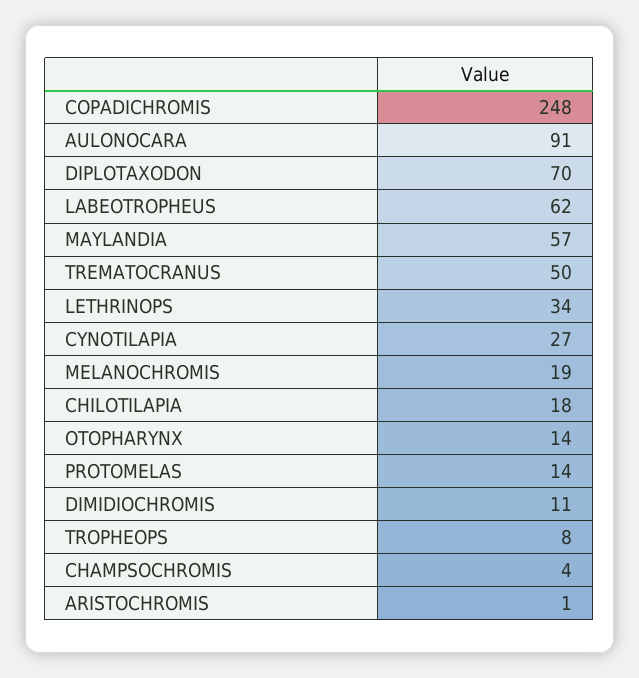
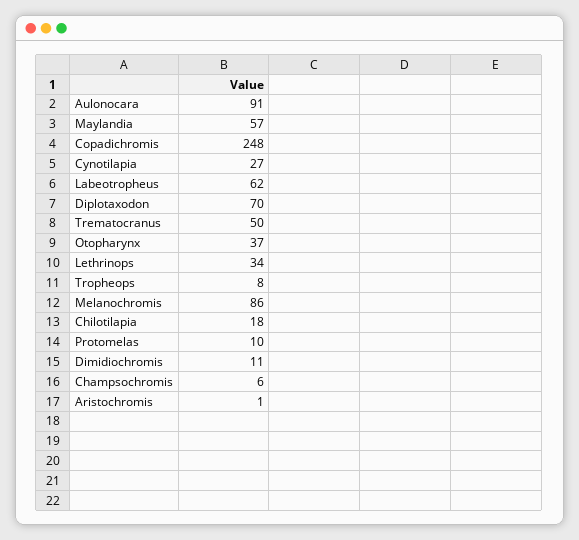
  {
    "COPADICHROMIS": 248,
    "AULONOCARA": 91,
    "DIPLOTAXODON": 70,
    "LABEOTROPHEUS": 62,
    "MAYLANDIA": 57,
    "TREMATOCRANUS": 50,
    "LETHRINOPS": 34,
    "CYNOTILAPIA": 27,
-   "MELANOCHROMIS": 19,
+   "MELANOCHROMIS": 86,
    "CHILOTILAPIA": 18,
-   "OTOPHARYNX": 14,
+   "OTOPHARYNX": 37,
-   "PROTOMELAS": 14,
+   "PROTOMELAS": 10,
    "DIMIDIOCHROMIS": 11,
    "TROPHEOPS": 8,
-   "CHAMPSOCHROMIS": 4,
+   "CHAMPSOCHROMIS": 6,
    "ARISTOCHROMIS": 1
  }

